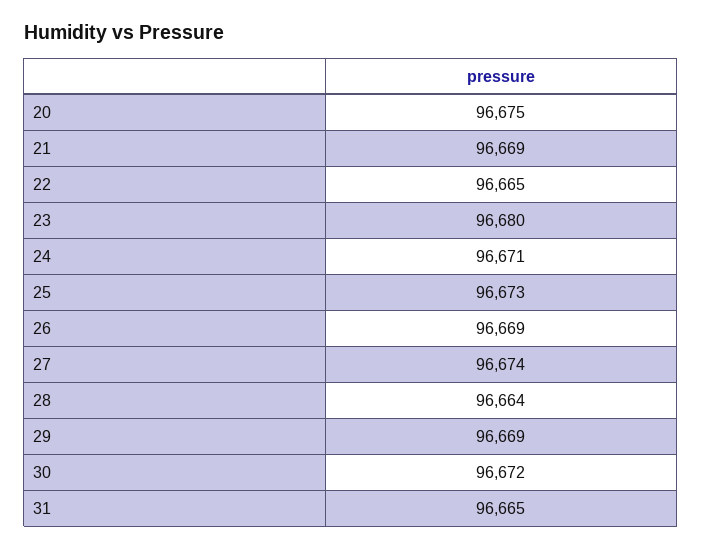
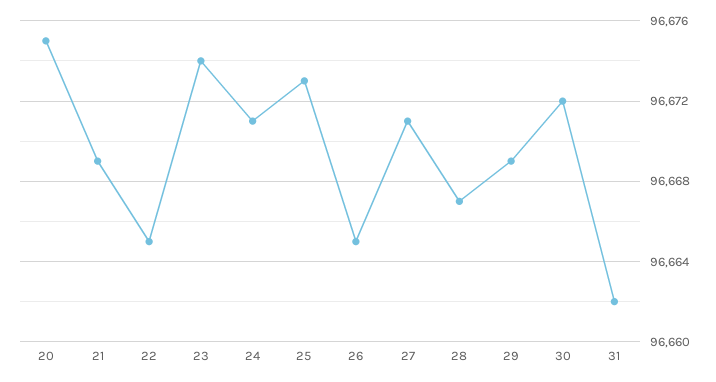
  {
    "20": 96675,
    "21": 96669,
    "22": 96665,
-   "23": 96680,
+   "23": 96674,
    "24": 96671,
    "25": 96673,
-   "26": 96669,
+   "26": 96665,
-   "27": 96674,
+   "27": 96671,
-   "28": 96664,
+   "28": 96667,
    "29": 96669,
    "30": 96672,
-   "31": 96665
+   "31": 96662
  }

